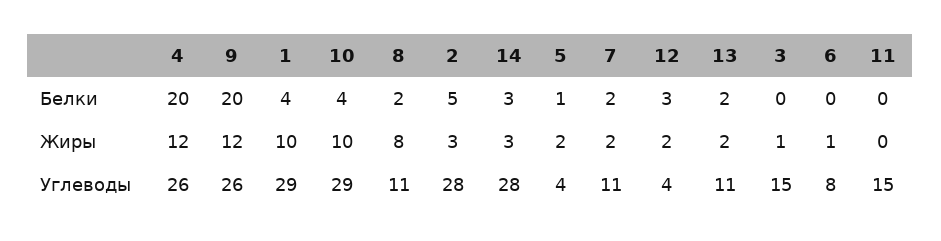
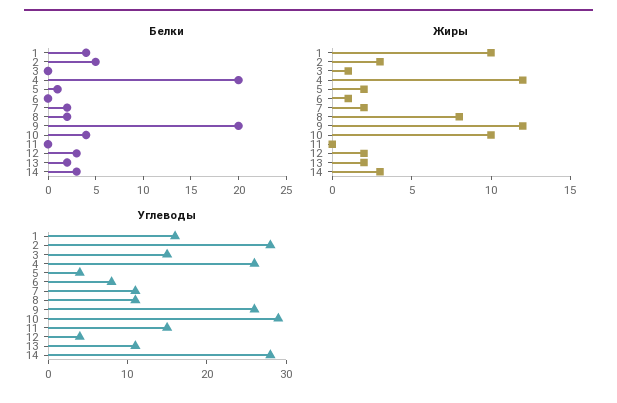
  {
    "Белки": {
      "4": 20,
      "9": 20,
      "1": 4,
      "10": 4,
      "8": 2,
      "2": 5,
      "14": 3,
      "5": 1,
      "7": 2,
      "12": 3,
      "13": 2,
      "3": 0,
      "6": 0,
      "11": 0
    },
    "Жиры": {
      "4": 12,
      "9": 12,
      "1": 10,
      "10": 10,
      "8": 8,
      "2": 3,
      "14": 3,
      "5": 2,
      "7": 2,
      "12": 2,
      "13": 2,
      "3": 1,
      "6": 1,
      "11": 0
    },
    "Углеводы": {
      "4": 26,
      "9": 26,
-     "1": 29,
+     "1": 15,
      "10": 29,
      "8": 11,
      "2": 28,
      "14": 28,
      "5": 4,
      "7": 11,
      "12": 4,
      "13": 11,
      "3": 15,
      "6": 8,
      "11": 15
    }
  }

